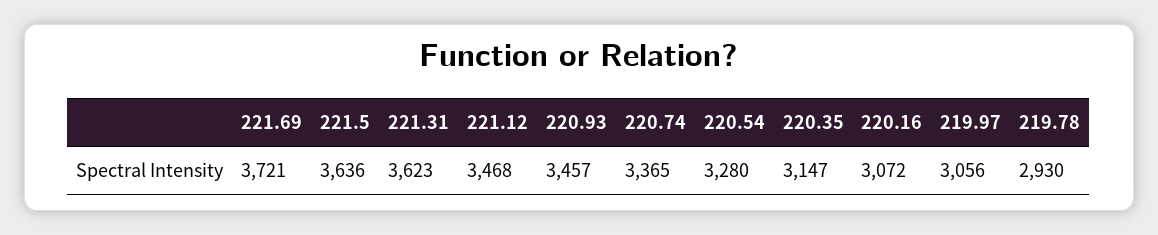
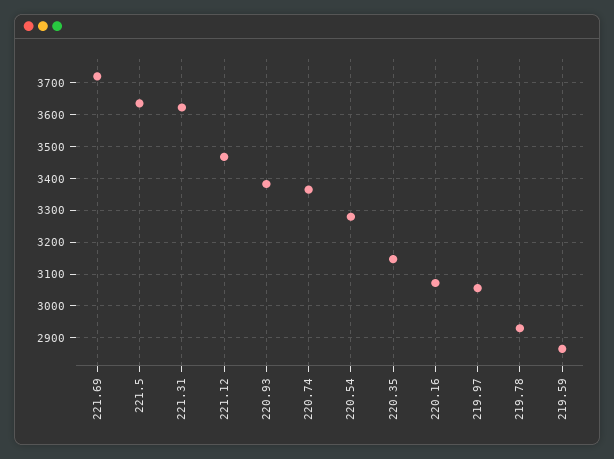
  {
    "221.69": 3721,
    "221.5": 3636,
    "221.31": 3623,
    "221.12": 3468,
-   "220.93": 3457,
+   "220.93": 3380,
    "220.74": 3365,
    "220.54": 3280,
    "220.35": 3147,
    "220.16": 3072,
    "219.97": 3056,
-   "219.78": 2930
+   "219.78": 2930,
+   "219.59": 2860
  }

